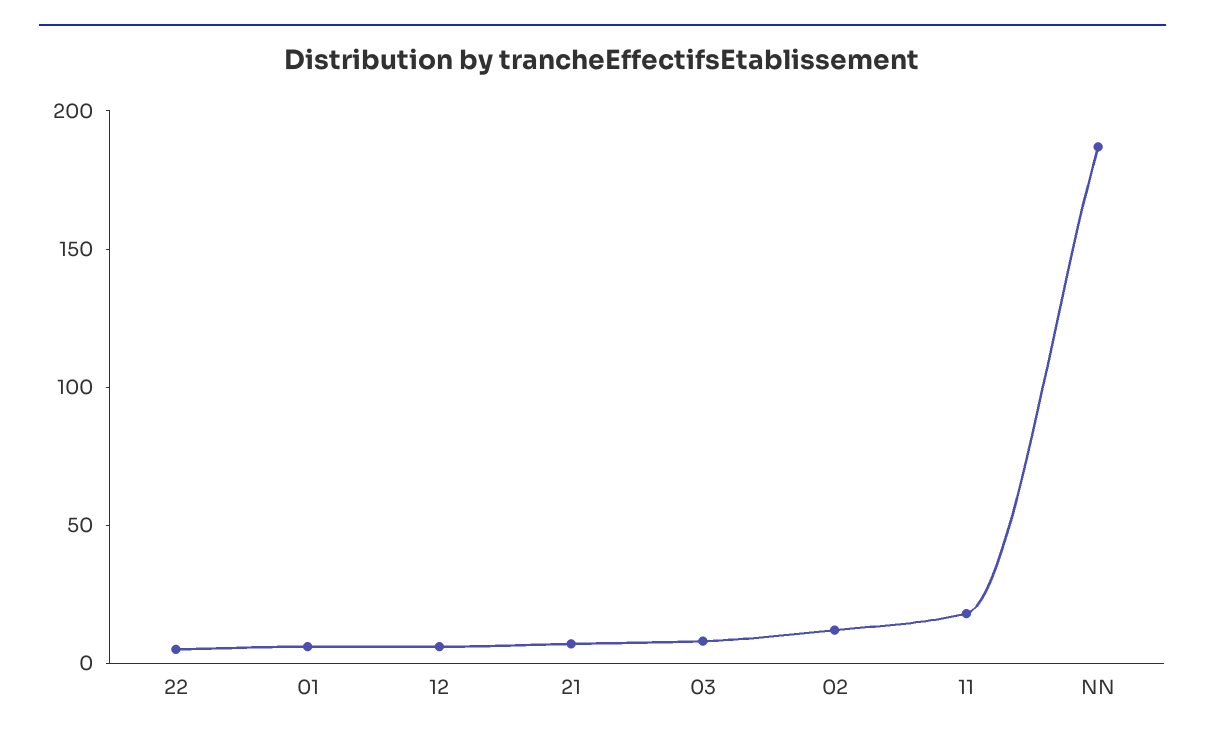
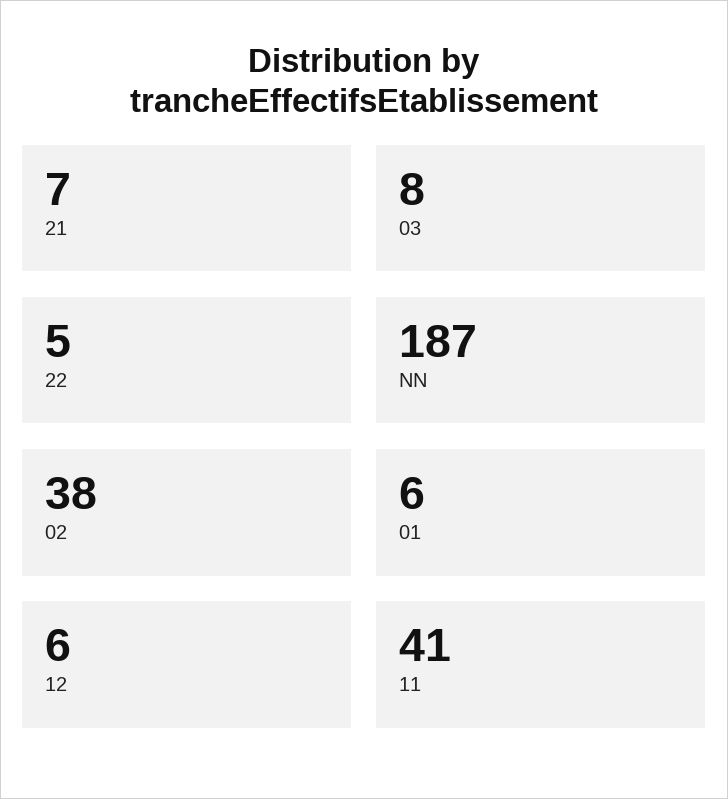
  {
    "22": 5,
    "01": 6,
    "12": 6,
    "21": 7,
    "03": 8,
-   "02": 10,
+   "02": 38,
-   "11": 20,
+   "11": 41,
    "NN": 187
  }

